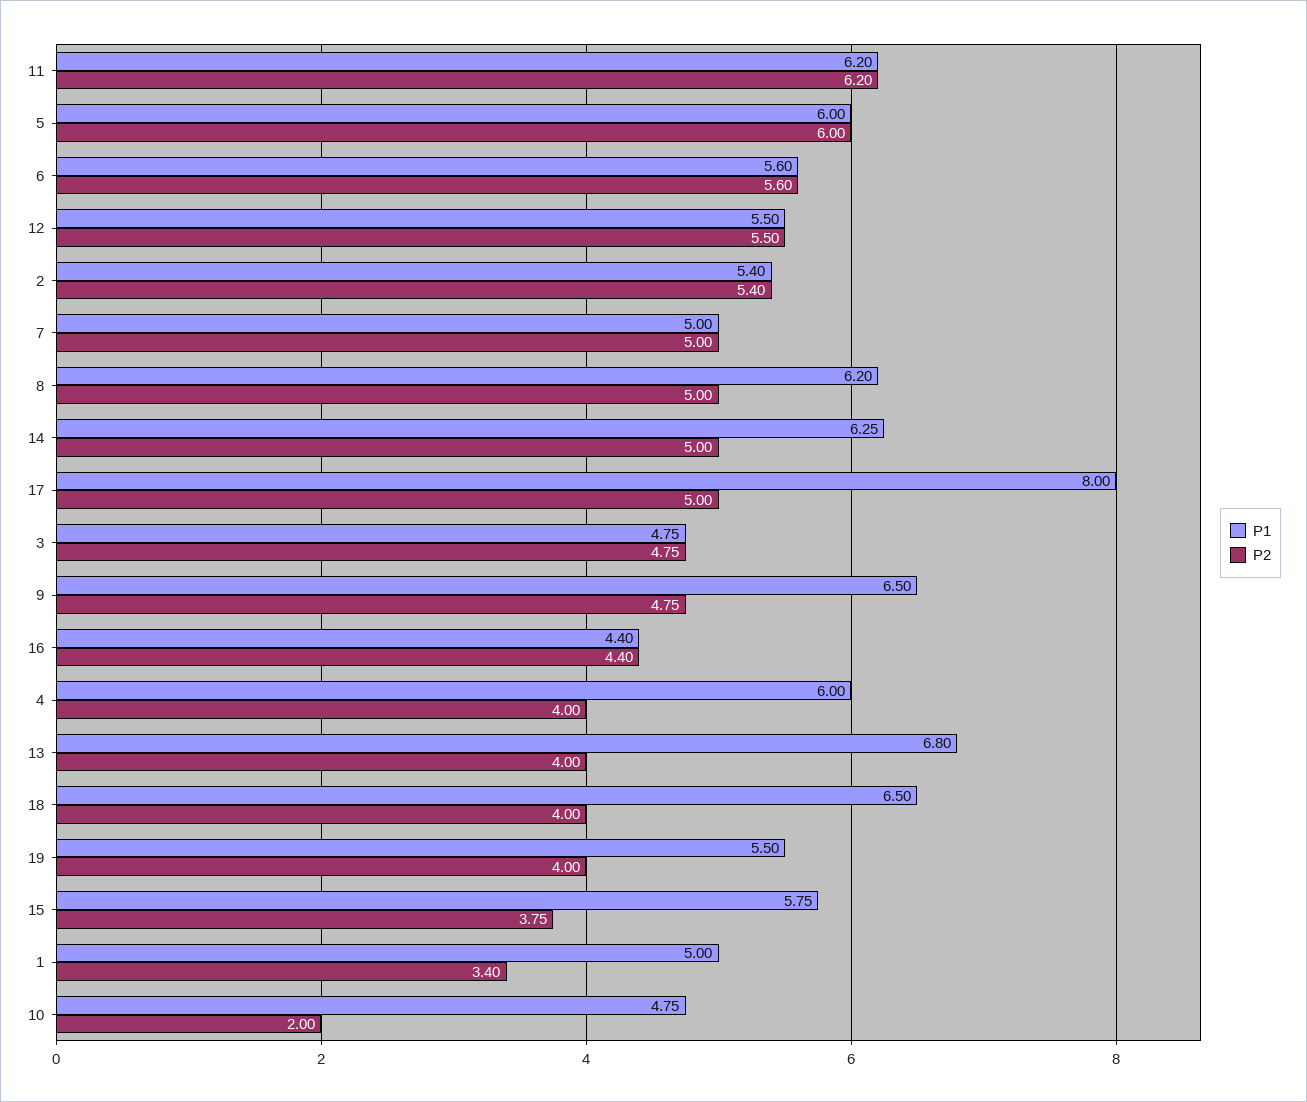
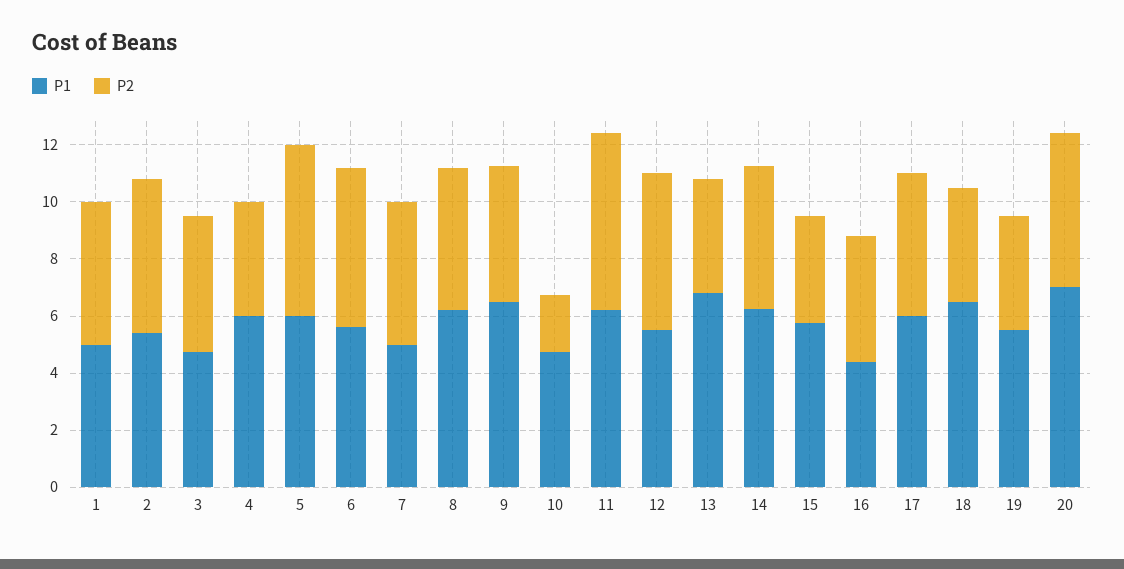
  {
    "P1": {
      "11": 6.2,
      "5": 6,
      "6": 5.6,
      "12": 5.5,
      "2": 5.4,
      "7": 5,
      "8": 6.2,
      "14": 6.25,
-     "17": 8,
+     "17": 6,
      "3": 4.75,
      "9": 6.5,
      "16": 4.4,
      "4": 6,
      "13": 6.8,
      "18": 6.5,
      "19": 5.5,
      "15": 5.75,
      "1": 5,
-     "10": 4.75
+     "10": 4.75,
+     "20": 7
    },
    "P2": {
      "11": 6.2,
      "5": 6,
      "6": 5.6,
      "12": 5.5,
      "2": 5.4,
      "7": 5,
      "8": 5,
      "14": 5,
      "17": 5,
      "3": 4.75,
      "9": 4.75,
      "16": 4.4,
      "4": 4,
      "13": 4,
      "18": 4,
      "19": 4,
      "15": 3.75,
-     "1": 3.4,
+     "1": 5,
-     "10": 2
+     "10": 2,
+     "20": 5.5
    }
  }

